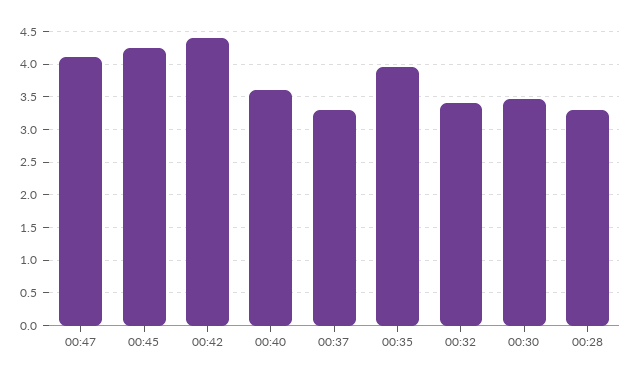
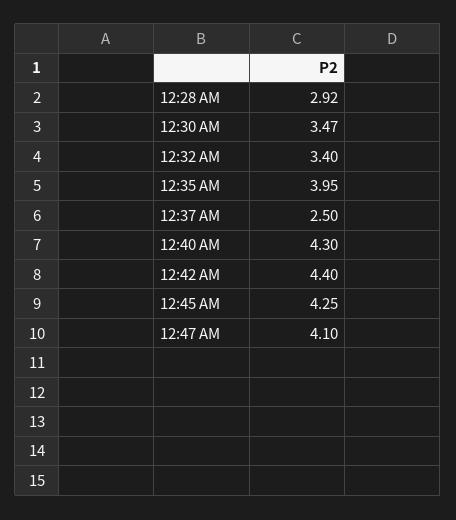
  {
    "00:47": 4.1,
    "00:45": 4.25,
    "00:42": 4.4,
-   "00:40": 3.6,
+   "00:40": 4.3,
-   "00:37": 3.3,
+   "00:37": 2.5,
    "00:35": 3.95,
    "00:32": 3.4,
    "00:30": 3.47,
-   "00:28": 3.3
+   "00:28": 2.92
  }

